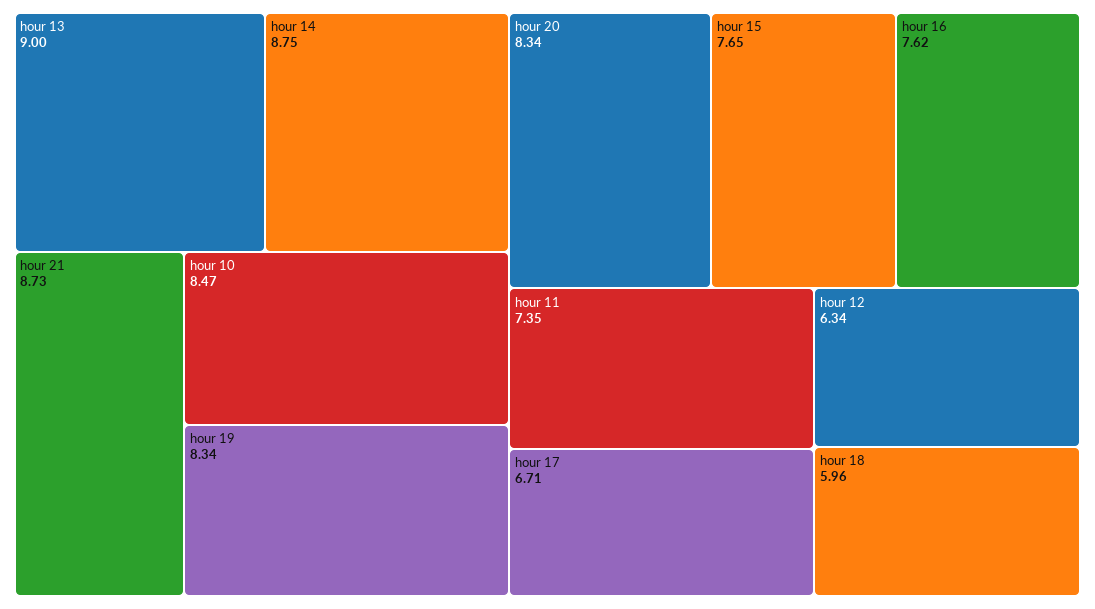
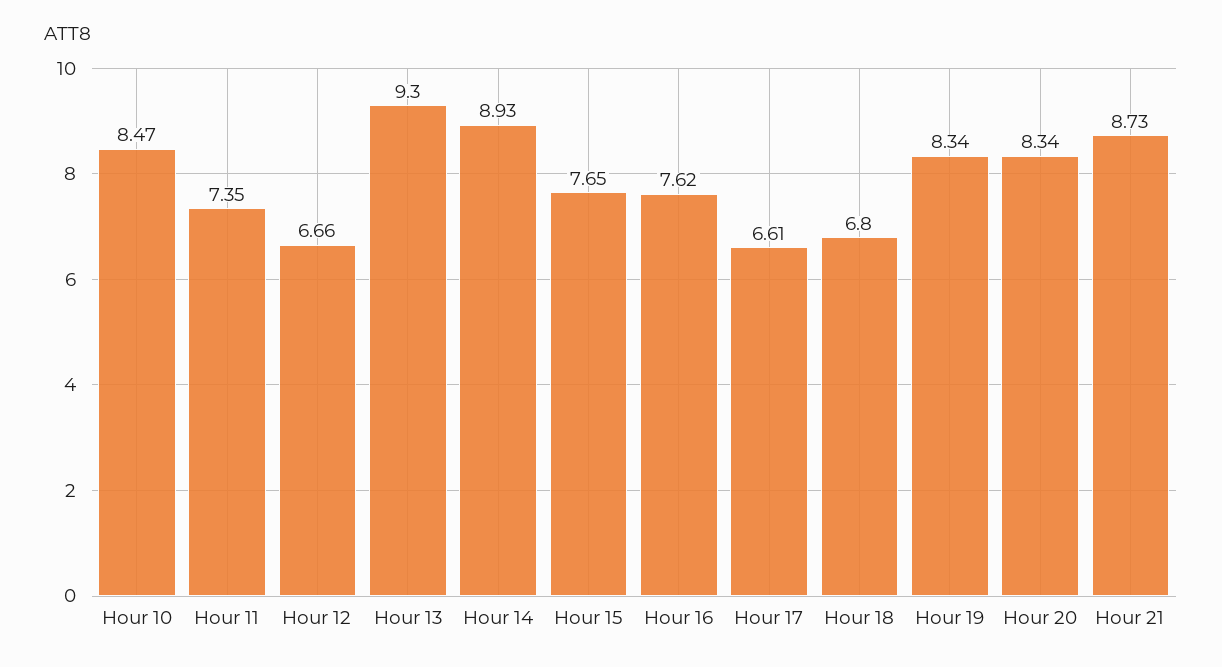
  {
-   "hour 13": 9,
+   "hour 13": 9.3,
-   "hour 14": 8.75,
+   "hour 14": 8.93,
    "hour 21": 8.73,
    "hour 10": 8.47,
    "hour 19": 8.34,
    "hour 20": 8.34,
    "hour 15": 7.65,
    "hour 16": 7.62,
    "hour 11": 7.35,
-   "hour 17": 6.71,
+   "hour 17": 6.61,
-   "hour 12": 6.34,
+   "hour 12": 6.66,
-   "hour 18": 5.96
+   "hour 18": 6.8
  }

